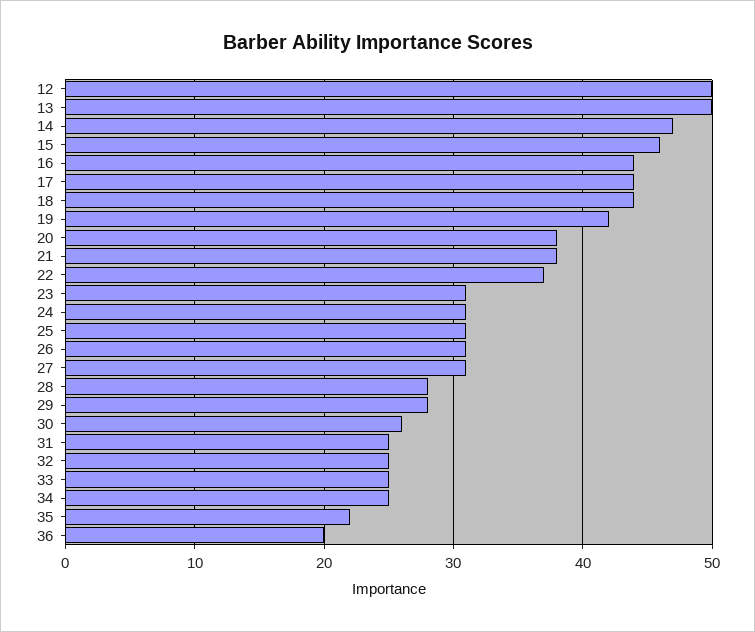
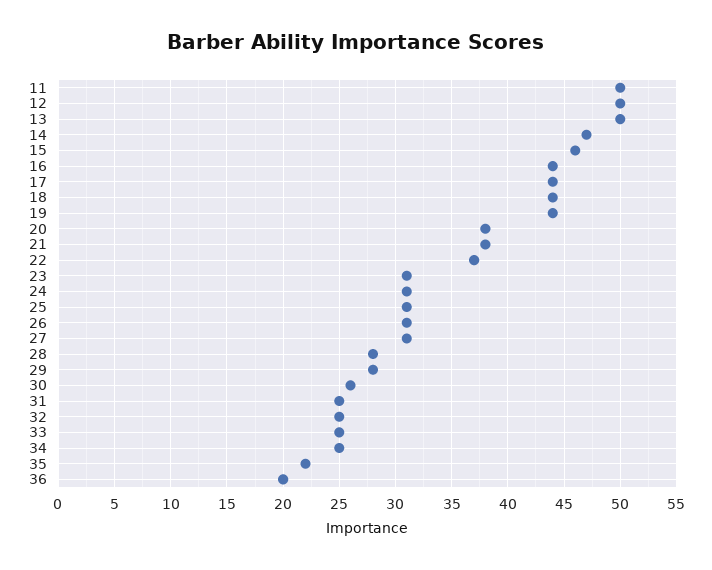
  {
    "12": 50,
    "13": 50,
    "14": 47,
    "15": 46,
    "16": 44,
    "17": 44,
    "18": 44,
-   "19": 42,
+   "19": 44,
    "20": 38,
    "21": 38,
    "22": 37,
    "23": 31,
    "24": 31,
    "25": 31,
    "26": 31,
    "27": 31,
    "28": 28,
    "29": 28,
    "30": 26,
    "31": 25,
    "32": 25,
    "33": 25,
    "34": 25,
    "35": 22,
-   "36": 20
+   "36": 20,
+   "11": 50
  }

